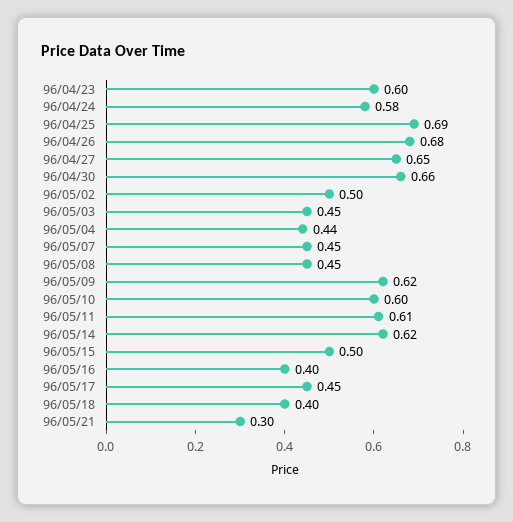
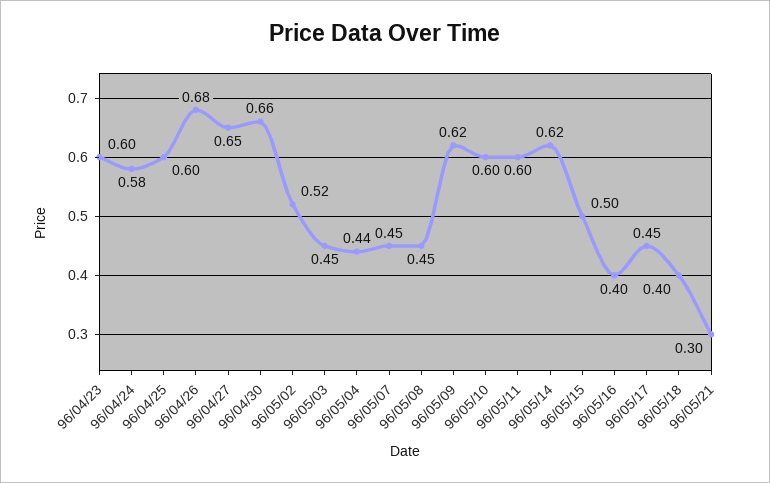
  {
    "96/04/23": 0.6,
    "96/04/24": 0.58,
-   "96/04/25": 0.69,
+   "96/04/25": 0.6,
    "96/04/26": 0.68,
    "96/04/27": 0.65,
    "96/04/30": 0.66,
-   "96/05/02": 0.5,
+   "96/05/02": 0.52,
    "96/05/03": 0.45,
    "96/05/04": 0.44,
    "96/05/07": 0.45,
    "96/05/08": 0.45,
    "96/05/09": 0.62,
    "96/05/10": 0.6,
-   "96/05/11": 0.61,
+   "96/05/11": 0.6,
    "96/05/14": 0.62,
    "96/05/15": 0.5,
    "96/05/16": 0.4,
    "96/05/17": 0.45,
    "96/05/18": 0.4,
    "96/05/21": 0.3
  }

